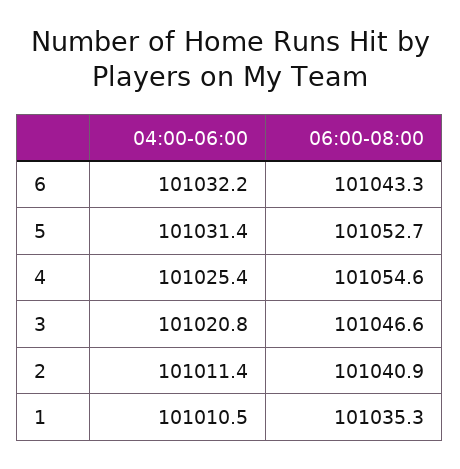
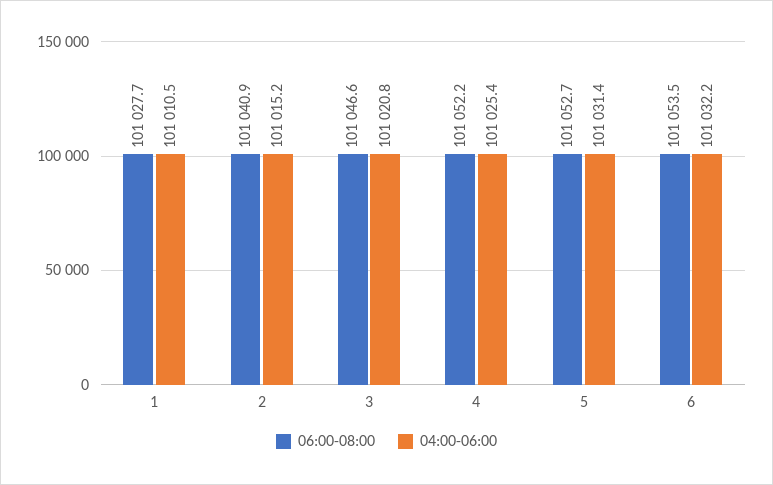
  {
    "04:00-06:00": {
      "6": 101032.2,
      "5": 101031.4,
      "4": 101025.4,
      "3": 101020.8,
-     "2": 101011.4,
+     "2": 101015.2,
      "1": 101010.5
    },
    "06:00-08:00": {
-     "6": 101043.3,
+     "6": 101053.5,
      "5": 101052.7,
-     "4": 101054.6,
+     "4": 101052.2,
      "3": 101046.6,
      "2": 101040.9,
-     "1": 101035.3
+     "1": 101027.7
    }
  }

